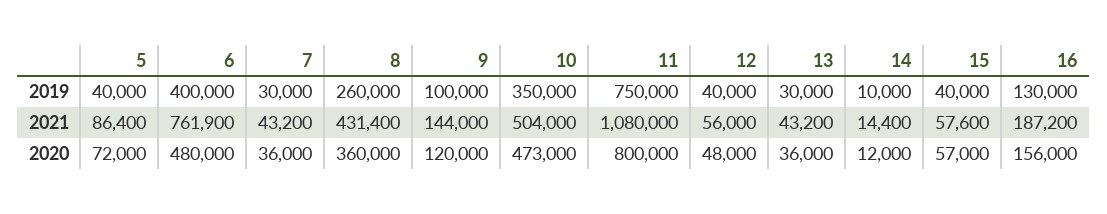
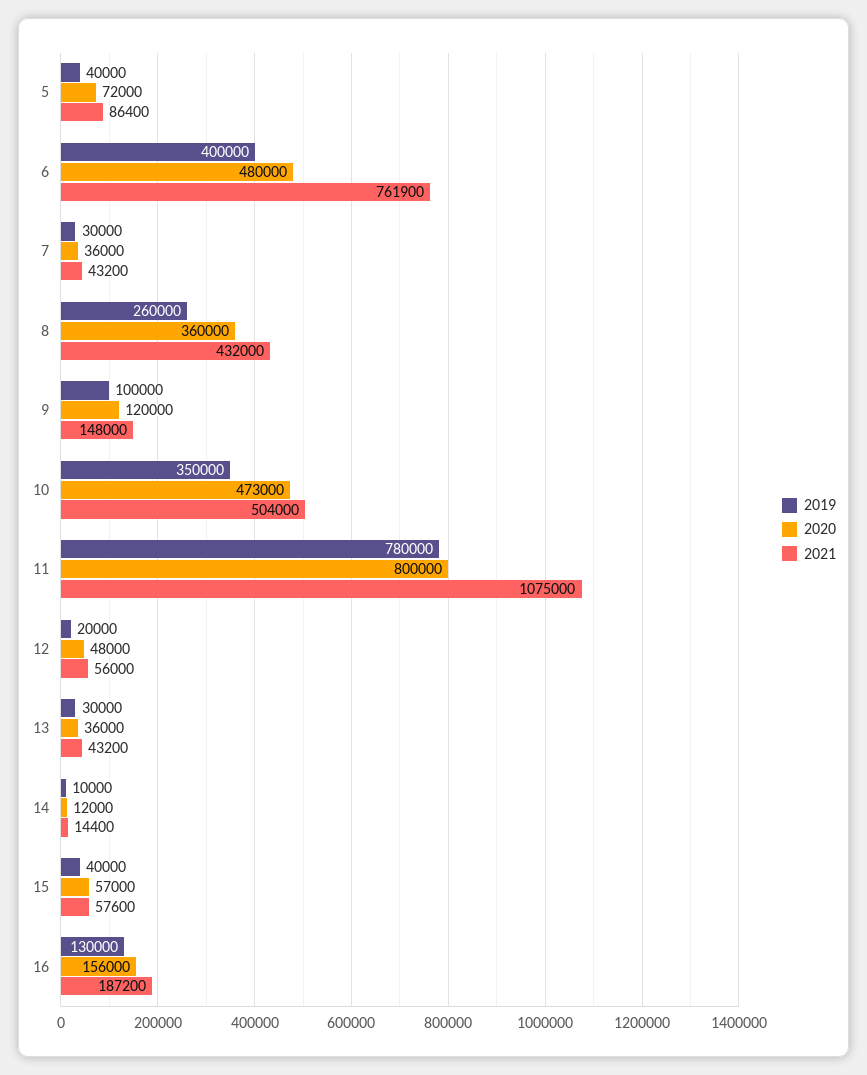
  {
    "2019": {
      "5": 40000,
      "6": 400000,
      "7": 30000,
      "8": 260000,
      "9": 100000,
      "10": 350000,
-     "11": 750000,
+     "11": 780000,
-     "12": 40000,
+     "12": 20000,
      "13": 30000,
      "14": 10000,
      "15": 40000,
      "16": 130000
    },
    "2021": {
      "5": 86400,
      "6": 761900,
      "7": 43200,
-     "8": 431400,
+     "8": 432000,
-     "9": 144000,
+     "9": 148000,
      "10": 504000,
-     "11": 1080000,
+     "11": 1075000,
      "12": 56000,
      "13": 43200,
      "14": 14400,
      "15": 57600,
      "16": 187200
    },
    "2020": {
      "5": 72000,
      "6": 480000,
      "7": 36000,
      "8": 360000,
      "9": 120000,
      "10": 473000,
      "11": 800000,
      "12": 48000,
      "13": 36000,
      "14": 12000,
      "15": 57000,
      "16": 156000
    }
  }

